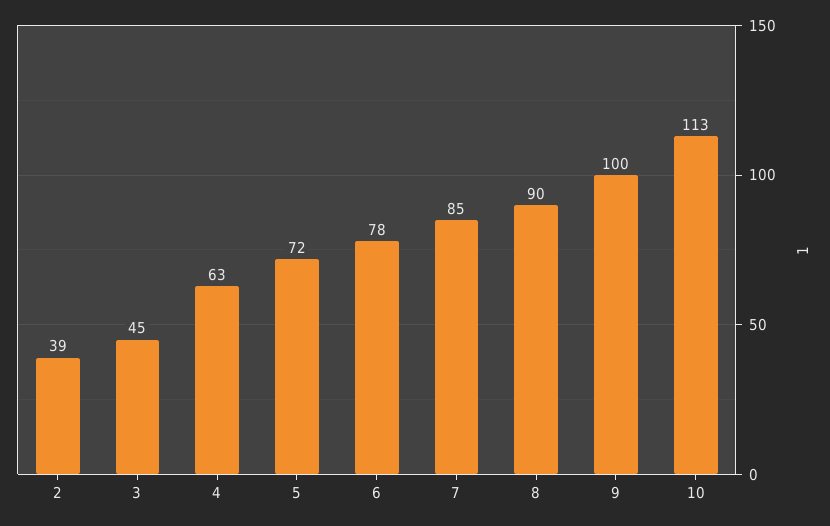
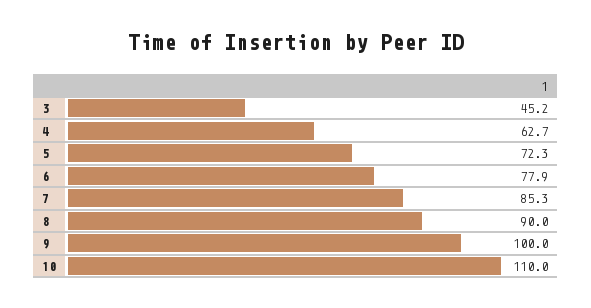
  {
-   "2": 39,
    "3": 45.2,
    "4": 62.7,
    "5": 72.3,
    "6": 77.9,
    "7": 85.3,
    "8": 90,
    "9": 100,
-   "10": 113
+   "10": 110
  }

